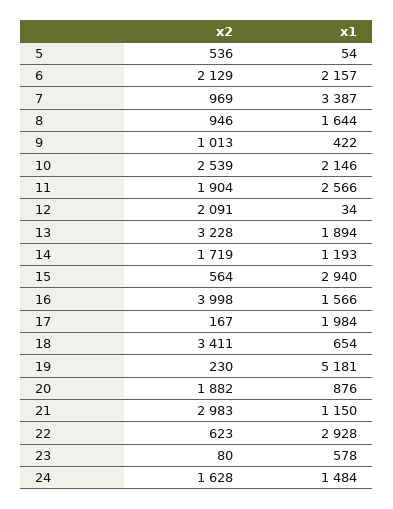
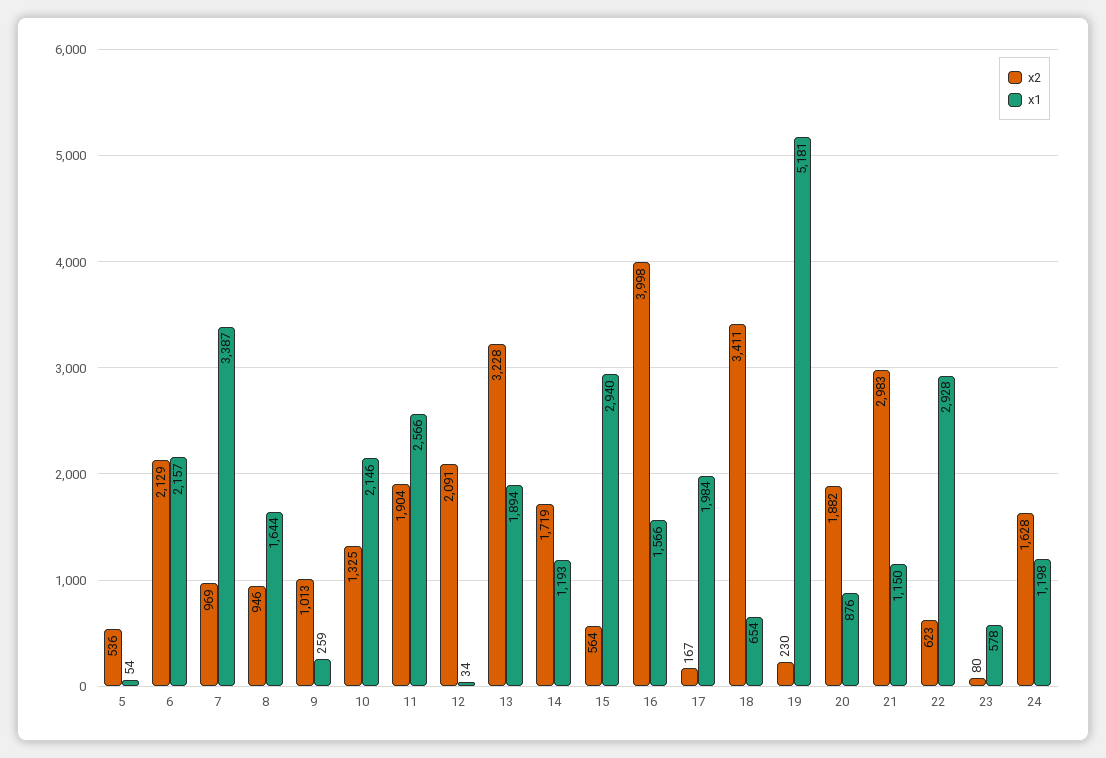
  {
    "x2": {
      "5": 536,
      "6": 2129,
      "7": 969,
      "8": 946,
      "9": 1013,
-     "10": 2539,
+     "10": 1325,
      "11": 1904,
      "12": 2091,
      "13": 3228,
      "14": 1719,
      "15": 564,
      "16": 3998,
      "17": 167,
      "18": 3411,
      "19": 230,
      "20": 1882,
      "21": 2983,
      "22": 623,
      "23": 80,
      "24": 1628
    },
    "x1": {
      "5": 54,
      "6": 2157,
      "7": 3387,
      "8": 1644,
-     "9": 422,
+     "9": 259,
      "10": 2146,
      "11": 2566,
      "12": 34,
      "13": 1894,
      "14": 1193,
      "15": 2940,
      "16": 1566,
      "17": 1984,
      "18": 654,
      "19": 5181,
      "20": 876,
      "21": 1150,
      "22": 2928,
      "23": 578,
-     "24": 1484
+     "24": 1198
    }
  }

